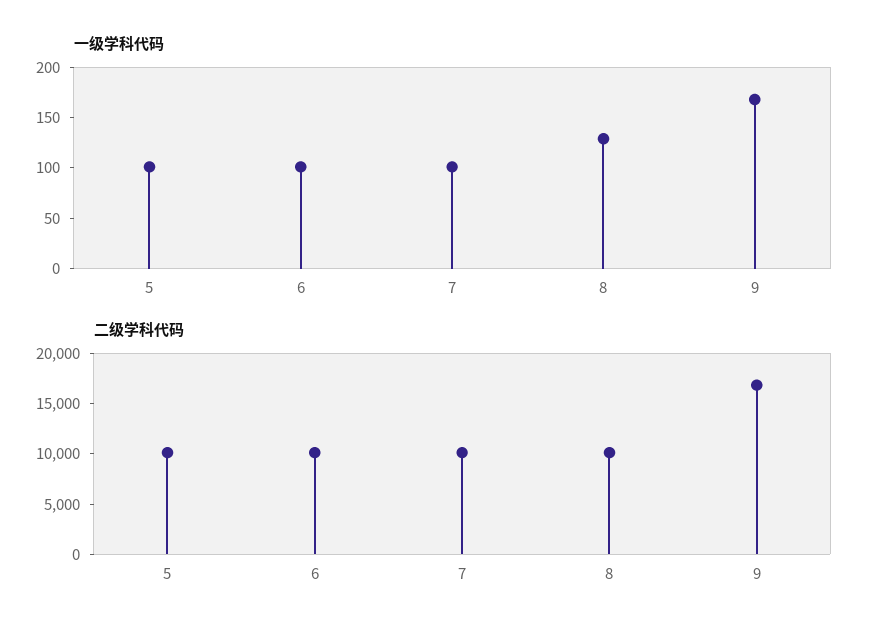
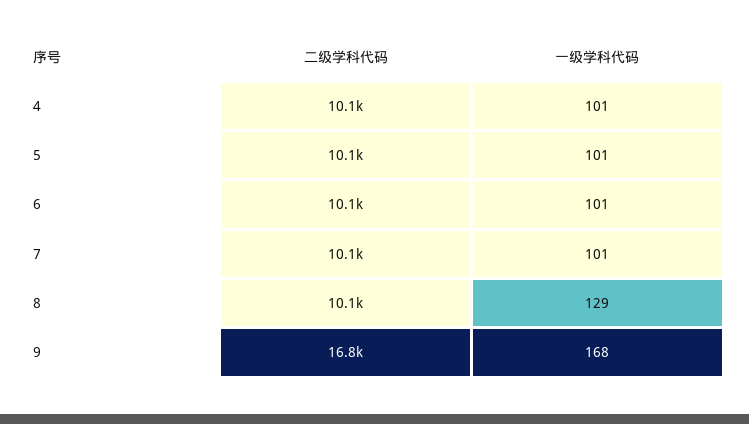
  {
    "一级学科代码": {
      "5": 101,
      "6": 101,
      "7": 101,
      "8": 129,
-     "9": 168
+     "9": 168,
+     "4": 101
    },
    "二级学科代码": {
      "5": 10100,
      "6": 10100,
      "7": 10100,
      "8": 10100,
-     "9": 16800
+     "9": 16800,
+     "4": 10100
    }
  }

